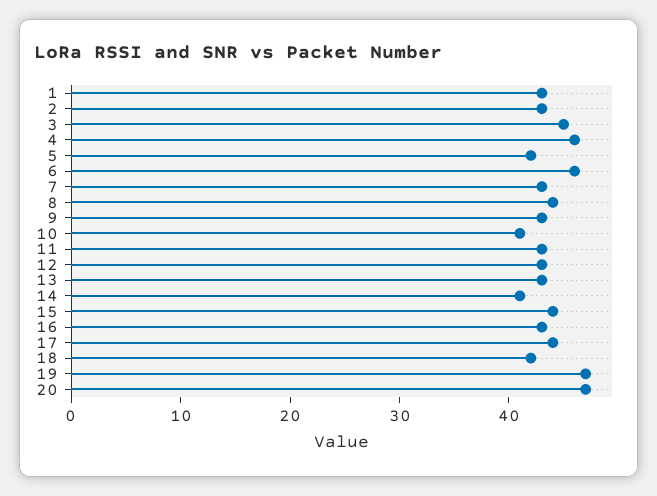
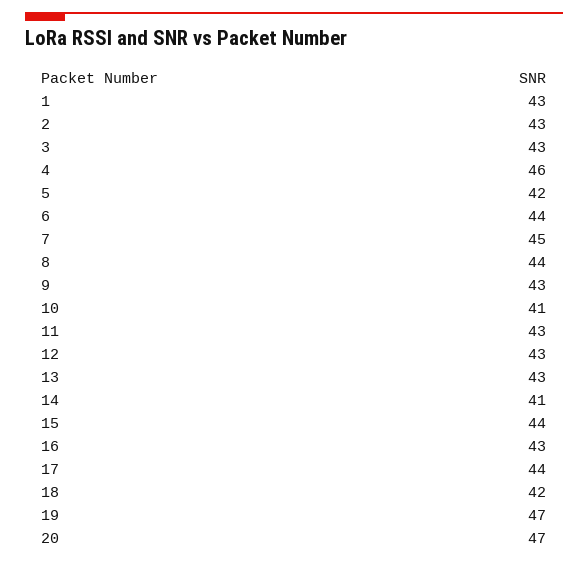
  {
    "1": 43,
    "2": 43,
-   "3": 45,
+   "3": 43,
    "4": 46,
    "5": 42,
-   "6": 46,
+   "6": 44,
-   "7": 43,
+   "7": 45,
    "8": 44,
    "9": 43,
    "10": 41,
    "11": 43,
    "12": 43,
    "13": 43,
    "14": 41,
    "15": 44,
    "16": 43,
    "17": 44,
    "18": 42,
    "19": 47,
    "20": 47
  }

